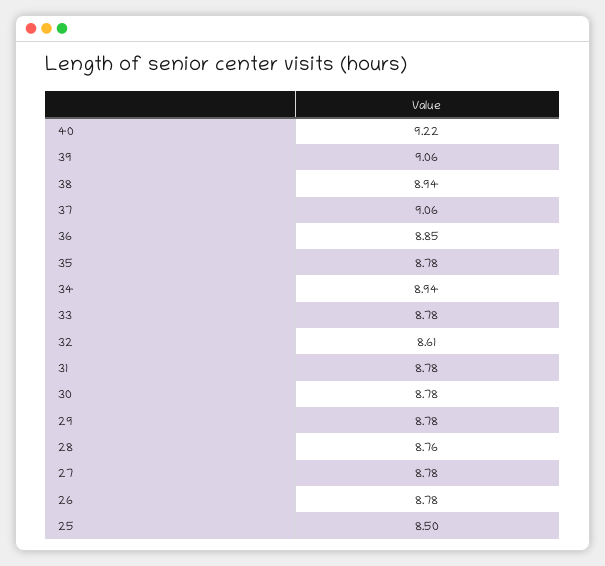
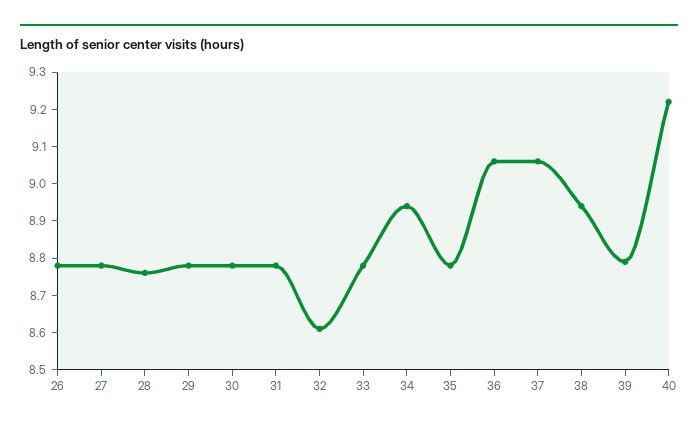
  {
    "40": 9.22,
-   "39": 9.06,
+   "39": 8.8,
    "38": 8.94,
    "37": 9.06,
-   "36": 8.85,
+   "36": 9.05,
    "35": 8.78,
    "34": 8.94,
    "33": 8.78,
    "32": 8.61,
    "31": 8.78,
    "30": 8.78,
    "29": 8.78,
    "28": 8.76,
    "27": 8.78,
-   "26": 8.78,
+   "26": 8.78
-   "25": 8.5
  }

